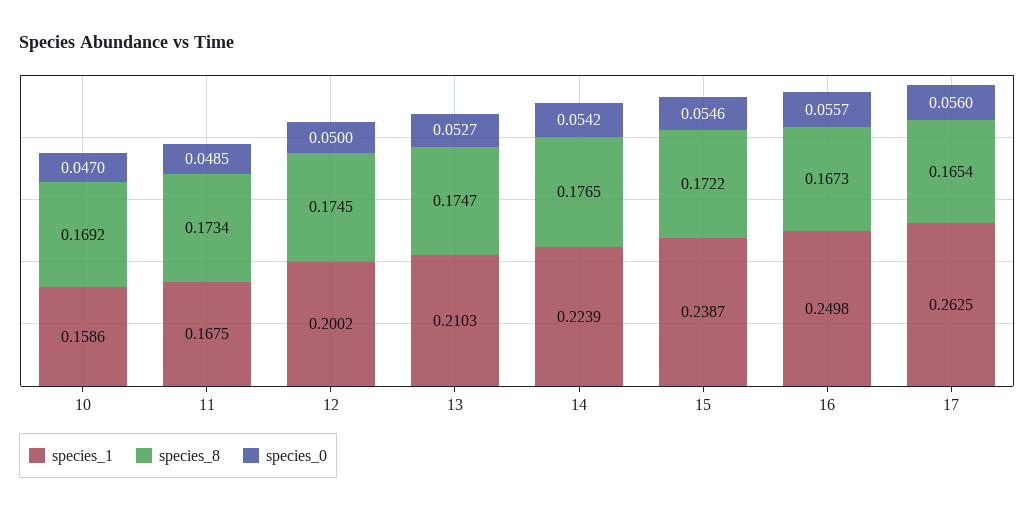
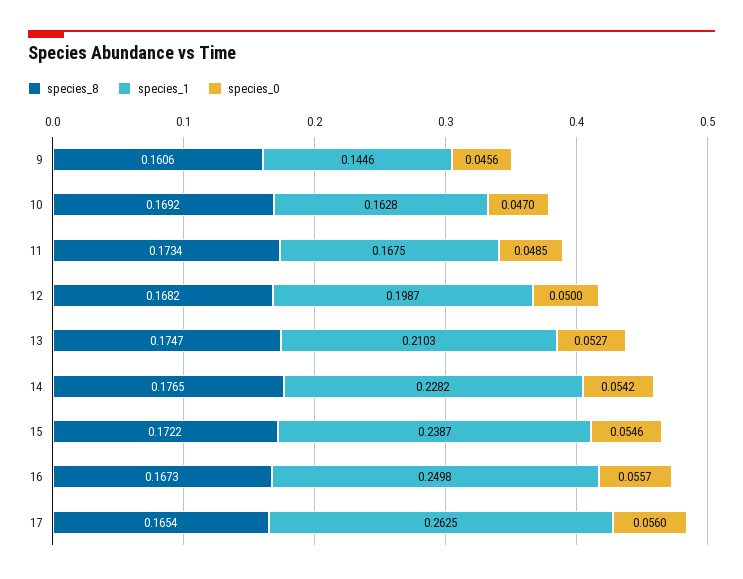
  {
    "species_1": {
-     "10": 0.1586,
+     "10": 0.1628,
      "11": 0.1675,
-     "12": 0.2002,
+     "12": 0.1987,
      "13": 0.2103,
-     "14": 0.2239,
+     "14": 0.2282,
      "15": 0.2387,
      "16": 0.2498,
-     "17": 0.2625
+     "17": 0.2625,
+     "9": 0.1446
    },
    "species_8": {
      "10": 0.1692,
      "11": 0.1734,
-     "12": 0.1745,
+     "12": 0.1682,
      "13": 0.1747,
      "14": 0.1765,
      "15": 0.1722,
      "16": 0.1673,
-     "17": 0.1654
+     "17": 0.1654,
+     "9": 0.1606
    },
    "species_0": {
      "10": 0.047,
      "11": 0.0485,
      "12": 0.05,
      "13": 0.0527,
      "14": 0.0542,
      "15": 0.0546,
      "16": 0.0557,
-     "17": 0.056
+     "17": 0.056,
+     "9": 0.0456
    }
  }

